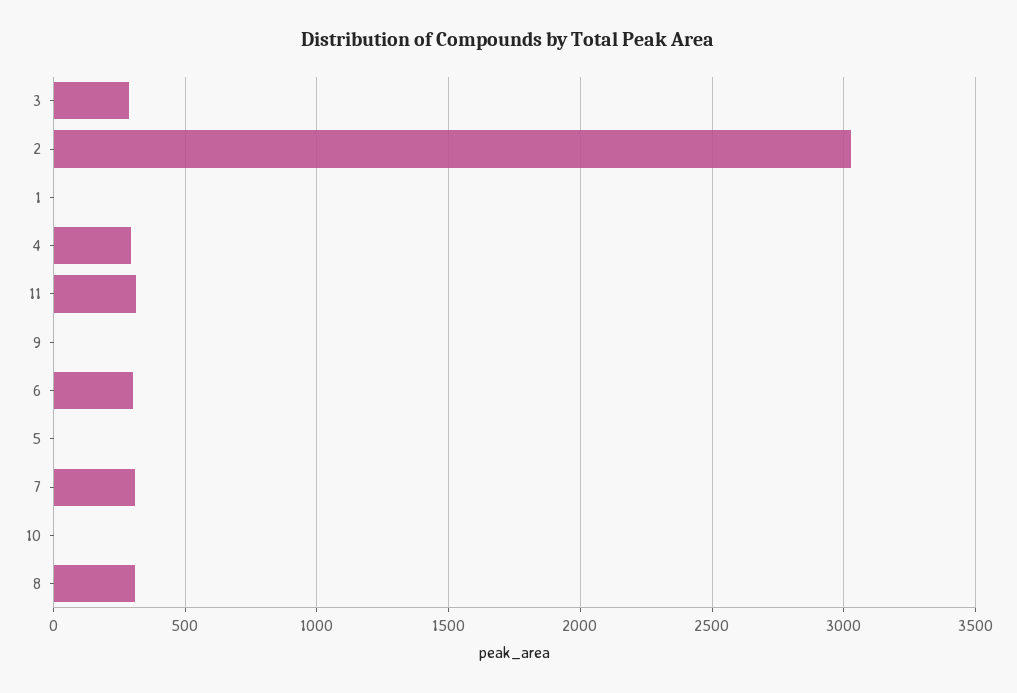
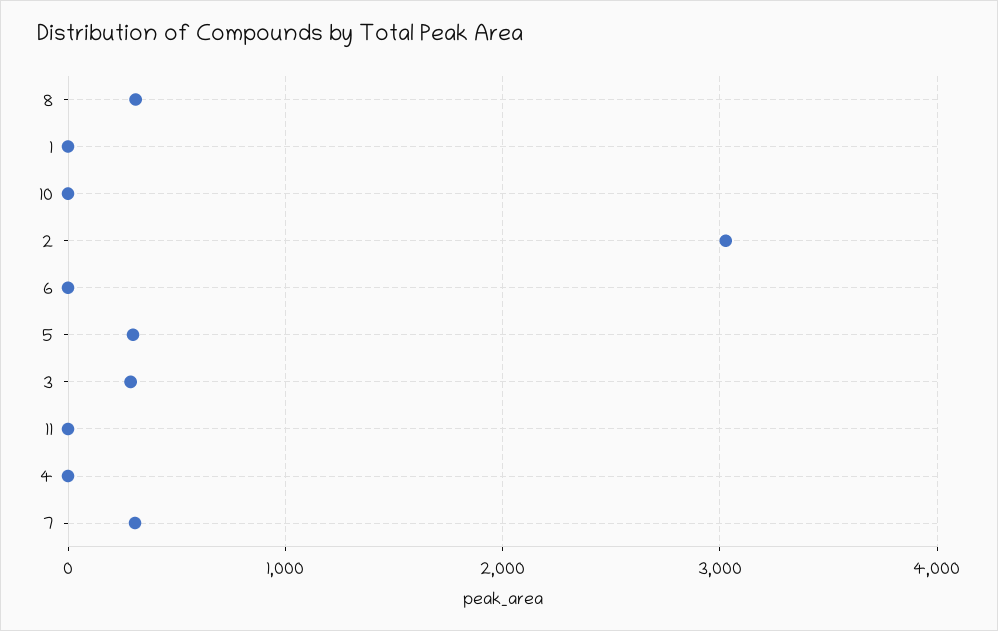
  {
    "3": 300,
    "2": 3050,
    "1": 0,
-   "4": 300,
+   "4": 0,
-   "11": 300,
+   "11": 0,
-   "9": 0,
-   "6": 300,
+   "6": 0,
-   "5": 0,
+   "5": 300,
    "7": 300,
    "10": 0,
    "8": 300
  }

